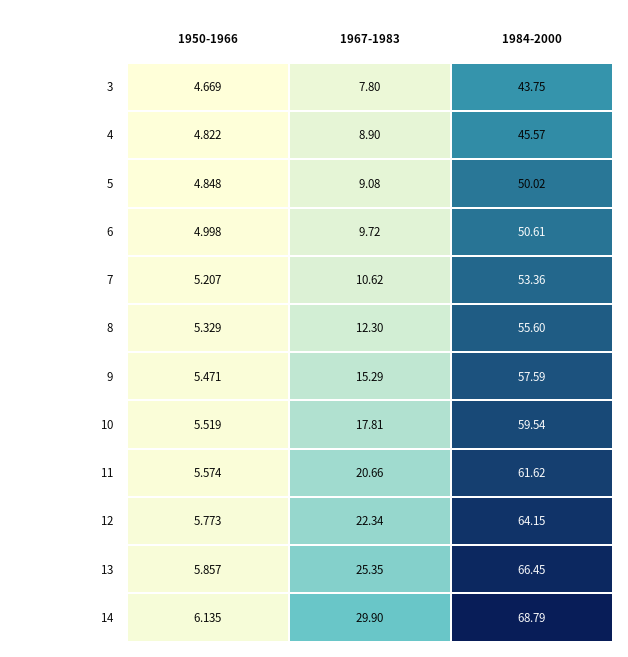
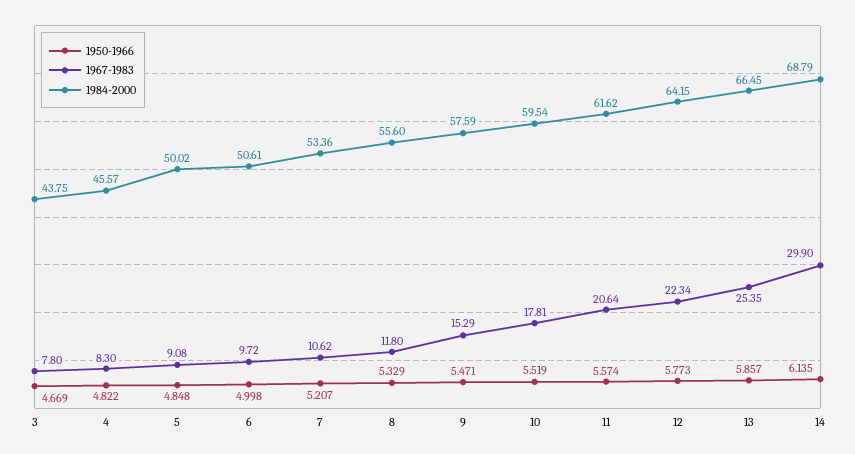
  {
    "1950-1966": {
      "3": 4.669,
      "4": 4.822,
      "5": 4.848,
      "6": 4.998,
      "7": 5.207,
      "8": 5.329,
      "9": 5.471,
      "10": 5.519,
      "11": 5.574,
      "12": 5.773,
      "13": 5.857,
      "14": 6.135
    },
    "1967-1983": {
      "3": 7.8,
-     "4": 8.9,
+     "4": 8.3,
      "5": 9.08,
      "6": 9.72,
      "7": 10.62,
-     "8": 12.3,
+     "8": 11.8,
      "9": 15.29,
      "10": 17.81,
-     "11": 20.66,
+     "11": 20.64,
      "12": 22.34,
      "13": 25.35,
      "14": 29.9
    },
    "1984-2000": {
      "3": 43.75,
      "4": 45.57,
      "5": 50.02,
      "6": 50.61,
      "7": 53.36,
      "8": 55.6,
      "9": 57.59,
      "10": 59.54,
      "11": 61.62,
      "12": 64.15,
      "13": 66.45,
      "14": 68.79
    }
  }

